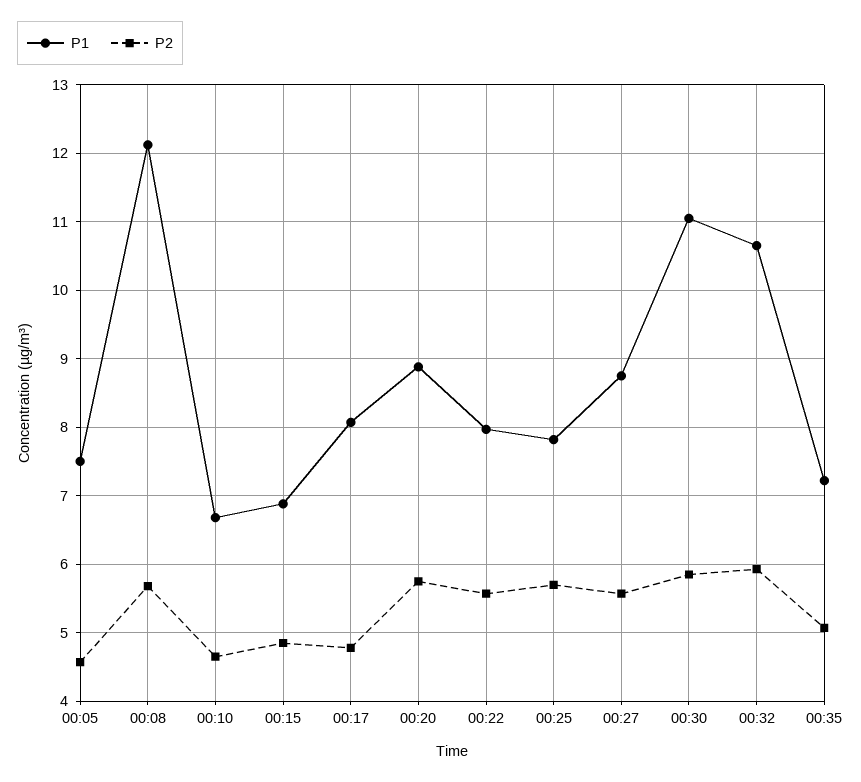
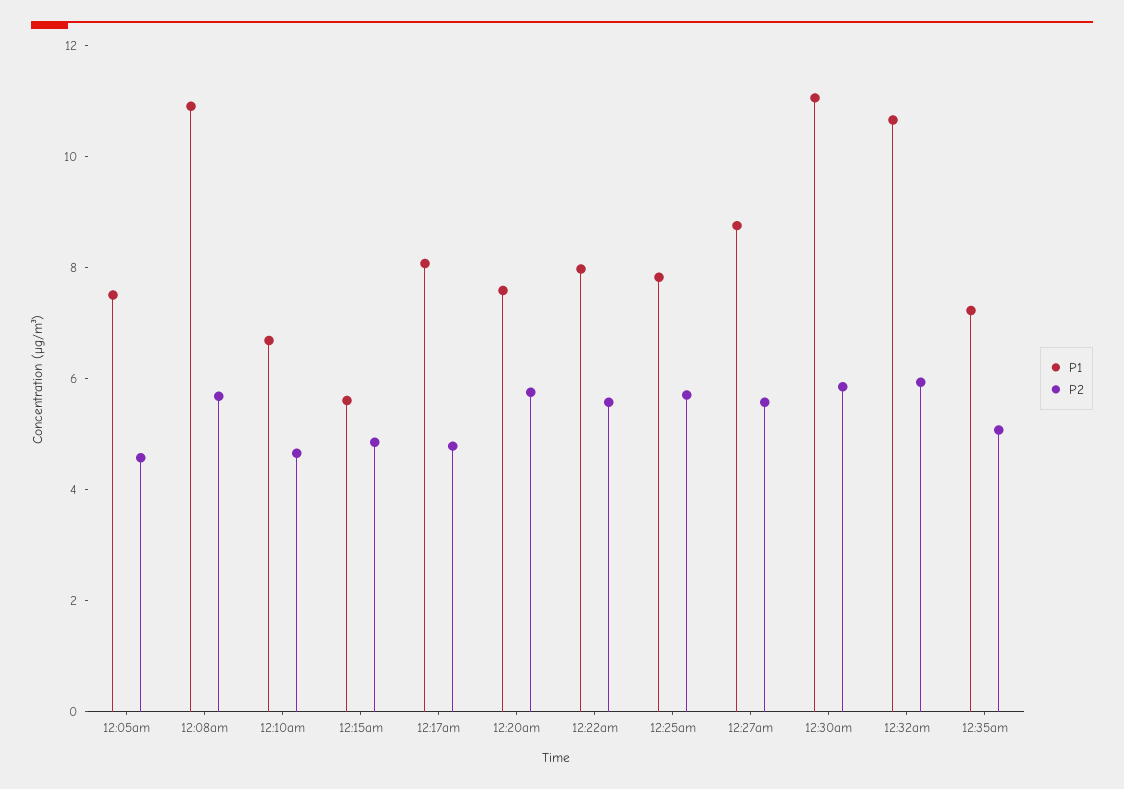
  {
    "P1": {
      "00:05": 7.5,
-     "00:08": 12.1,
+     "00:08": 11,
      "00:10": 6.7,
-     "00:15": 6.9,
+     "00:15": 5.5,
      "00:17": 8.1,
-     "00:20": 8.9,
+     "00:20": 7.5,
      "00:22": 8,
      "00:25": 7.8,
      "00:27": 8.8,
      "00:30": 11.1,
      "00:32": 10.7,
      "00:35": 7.2
    },
    "P2": {
      "00:05": 4.6,
      "00:08": 5.7,
      "00:10": 4.7,
      "00:15": 4.9,
      "00:17": 4.8,
      "00:20": 5.8,
      "00:22": 5.6,
      "00:25": 5.7,
      "00:27": 5.6,
      "00:30": 5.9,
      "00:32": 5.9,
      "00:35": 5.1
    }
  }

